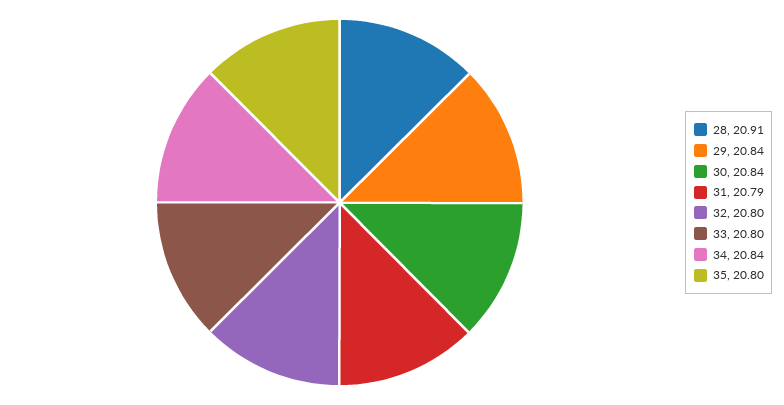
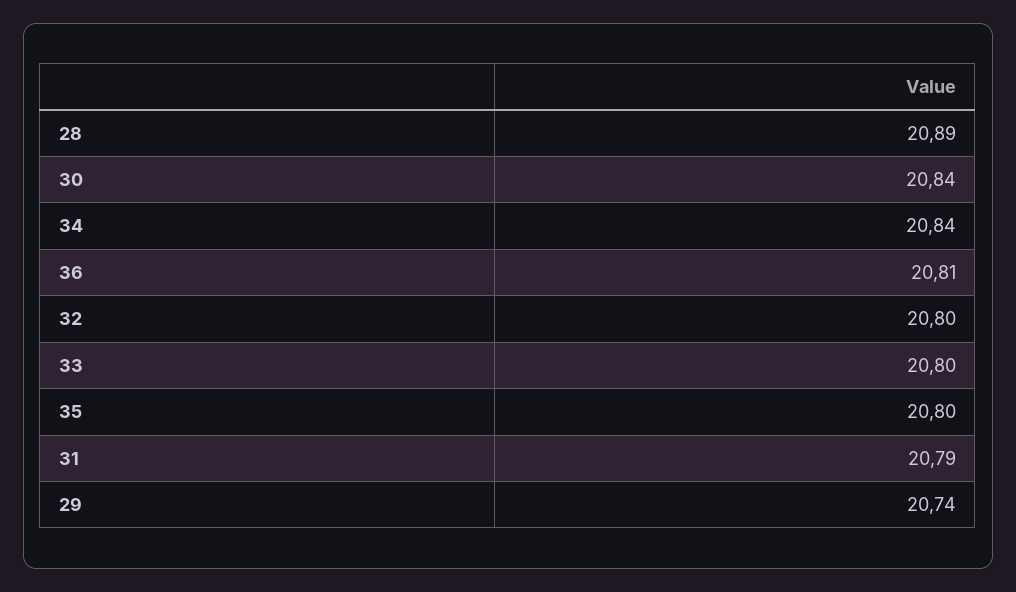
  {
-   "28": 20.91,
+   "28": 20.89,
-   "29": 20.84,
+   "29": 20.74,
    "30": 20.84,
    "31": 20.79,
    "32": 20.8,
    "33": 20.8,
    "34": 20.84,
-   "35": 20.8
+   "35": 20.8,
+   "36": 20.81
  }

